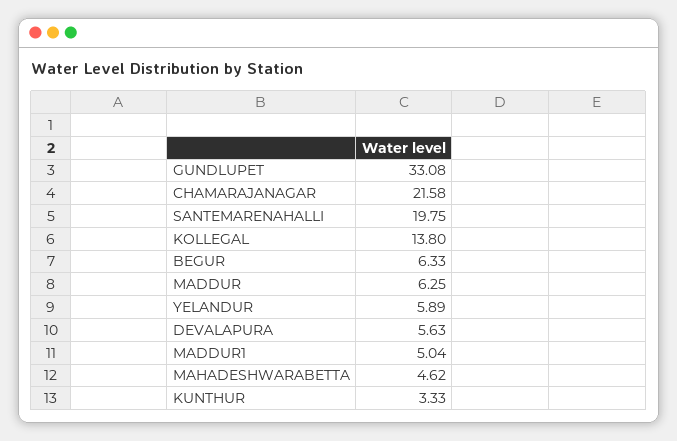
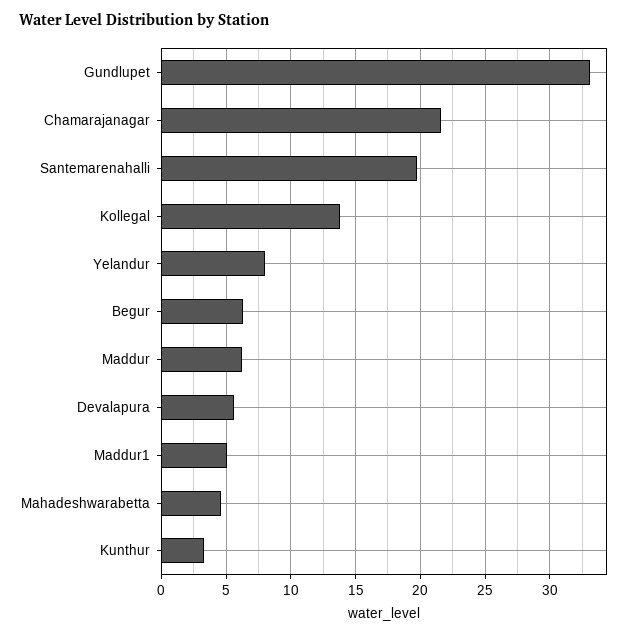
  {
    "GUNDLUPET": 33.08,
    "CHAMARAJANAGAR": 21.58,
    "SANTEMARENAHALLI": 19.75,
    "KOLLEGAL": 13.8,
    "BEGUR": 6.33,
    "MADDUR": 6.25,
-   "YELANDUR": 5.89,
+   "YELANDUR": 8,
    "DEVALAPURA": 5.63,
    "MADDUR1": 5.04,
    "MAHADESHWARABETTA": 4.62,
    "KUNTHUR": 3.33
  }

